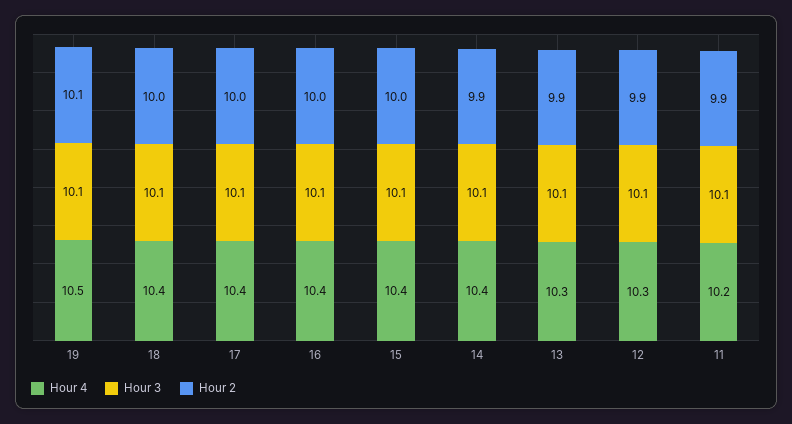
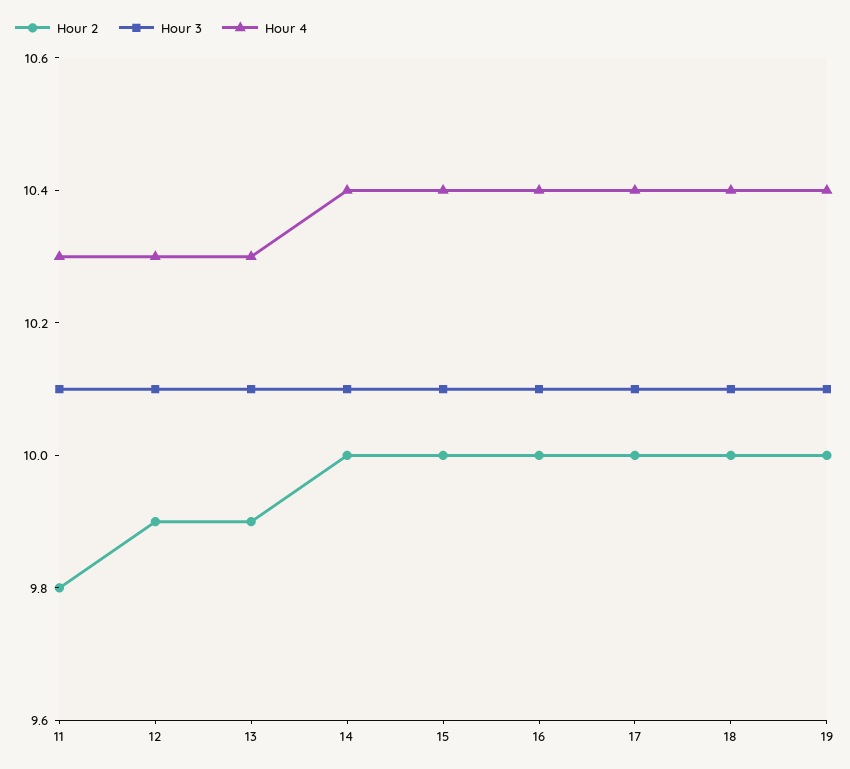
  {
    "Hour 4": {
-     "19": 10.5,
+     "19": 10.4,
      "18": 10.4,
      "17": 10.4,
      "16": 10.4,
      "15": 10.4,
      "14": 10.4,
      "13": 10.3,
      "12": 10.3,
-     "11": 10.2
+     "11": 10.3
    },
    "Hour 3": {
      "19": 10.1,
      "18": 10.1,
      "17": 10.1,
      "16": 10.1,
      "15": 10.1,
      "14": 10.1,
      "13": 10.1,
      "12": 10.1,
      "11": 10.1
    },
    "Hour 2": {
-     "19": 10.1,
+     "19": 10,
      "18": 10,
      "17": 10,
      "16": 10,
      "15": 10,
-     "14": 9.9,
+     "14": 10,
      "13": 9.9,
      "12": 9.9,
-     "11": 9.9
+     "11": 9.8
    }
  }

